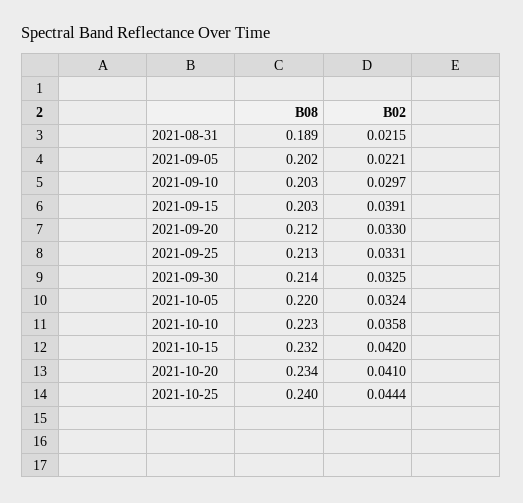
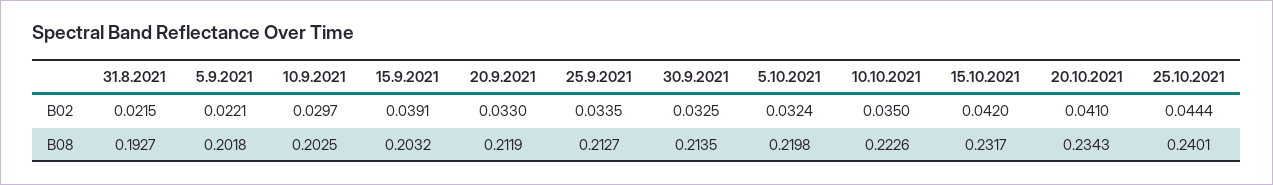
  {
    "B08": {
-     "2021-08-31": 0.189,
+     "2021-08-31": 0.1927,
      "2021-09-05": 0.2018,
      "2021-09-10": 0.2025,
      "2021-09-15": 0.2032,
      "2021-09-20": 0.2119,
      "2021-09-25": 0.2127,
      "2021-09-30": 0.2135,
      "2021-10-05": 0.2198,
      "2021-10-10": 0.2226,
      "2021-10-15": 0.2317,
      "2021-10-20": 0.2343,
      "2021-10-25": 0.2401
    },
    "B02": {
      "2021-08-31": 0.0215,
      "2021-09-05": 0.0221,
      "2021-09-10": 0.0297,
      "2021-09-15": 0.0391,
      "2021-09-20": 0.033,
-     "2021-09-25": 0.0331,
+     "2021-09-25": 0.0335,
      "2021-09-30": 0.0325,
      "2021-10-05": 0.0324,
-     "2021-10-10": 0.0358,
+     "2021-10-10": 0.035,
      "2021-10-15": 0.042,
      "2021-10-20": 0.041,
      "2021-10-25": 0.0444
    }
  }

